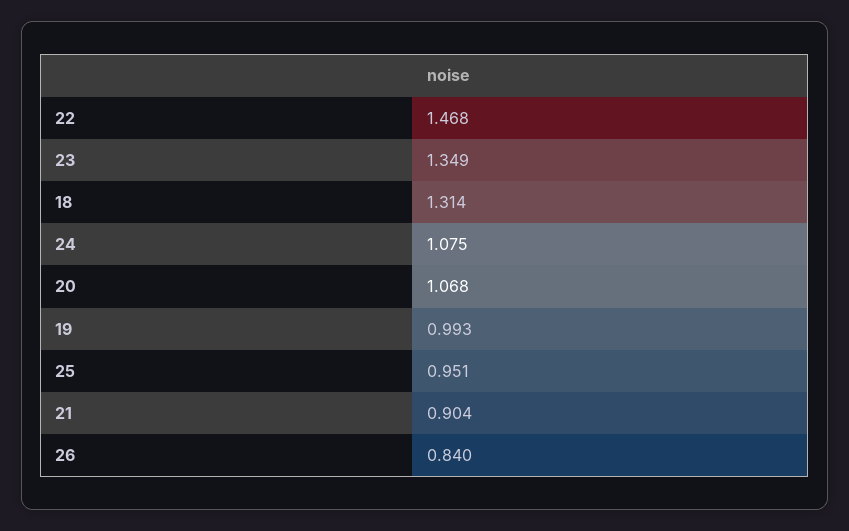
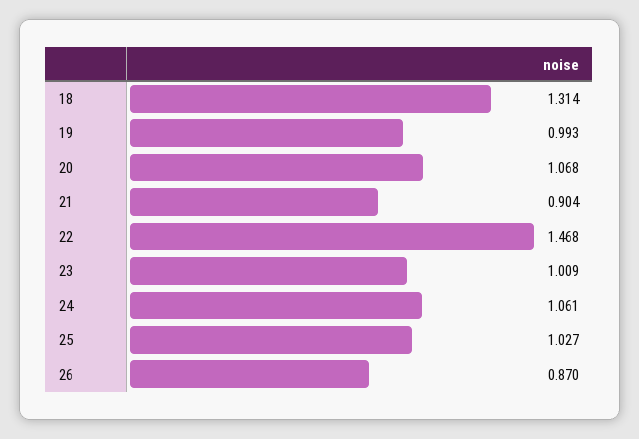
  {
    "22": 1.468,
-   "23": 1.349,
+   "23": 1.009,
    "18": 1.314,
-   "24": 1.075,
+   "24": 1.061,
    "20": 1.068,
    "19": 0.993,
-   "25": 0.951,
+   "25": 1.027,
    "21": 0.904,
-   "26": 0.84
+   "26": 0.87
  }

